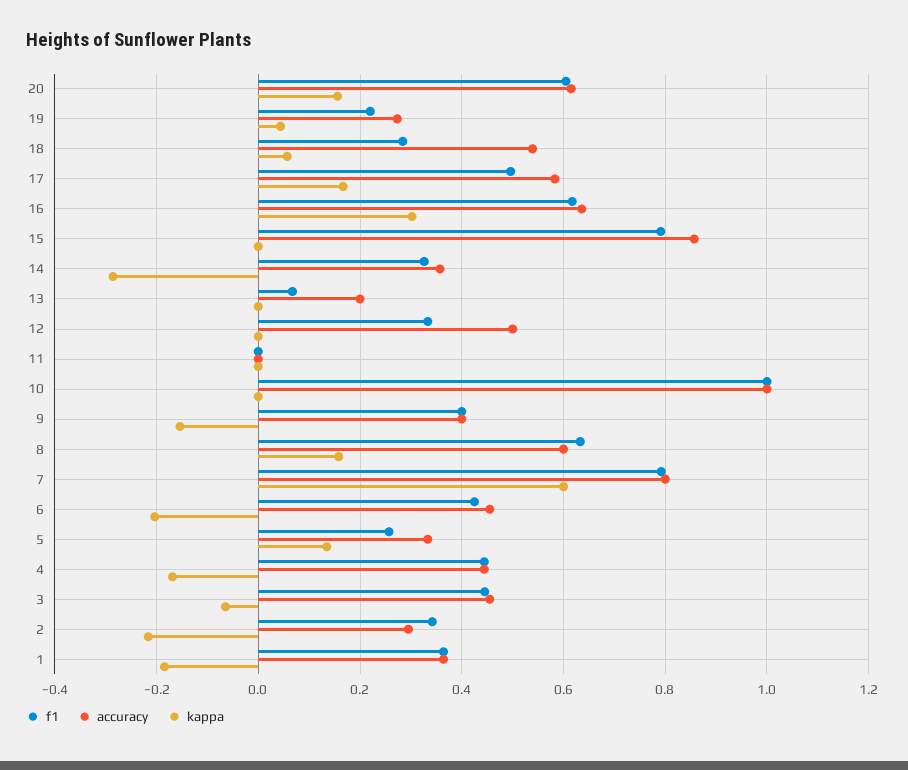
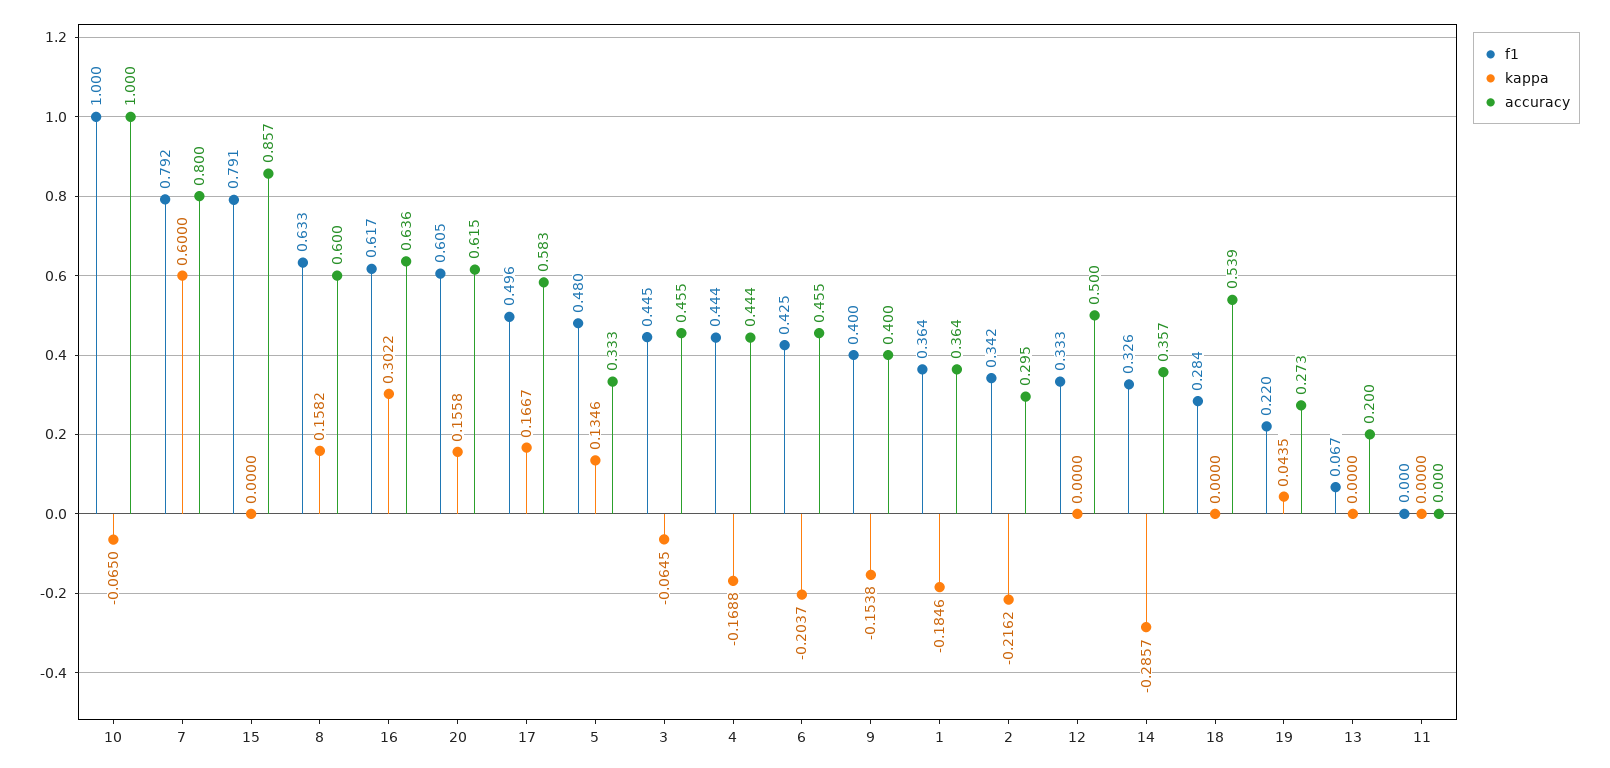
  {
    "f1": {
      "20": 0.605,
      "19": 0.22,
      "18": 0.284,
      "17": 0.496,
      "16": 0.617,
      "15": 0.791,
      "14": 0.326,
      "13": 0.067,
      "12": 0.333,
      "11": 0,
      "10": 1,
      "9": 0.4,
      "8": 0.633,
      "7": 0.792,
      "6": 0.425,
-     "5": 0.26,
+     "5": 0.48,
      "4": 0.444,
      "3": 0.445,
      "2": 0.342,
      "1": 0.364
    },
    "accuracy": {
      "20": 0.615,
      "19": 0.273,
      "18": 0.539,
      "17": 0.583,
      "16": 0.636,
      "15": 0.857,
      "14": 0.357,
      "13": 0.2,
      "12": 0.5,
      "11": 0,
      "10": 1,
      "9": 0.4,
      "8": 0.6,
      "7": 0.8,
      "6": 0.455,
      "5": 0.333,
      "4": 0.444,
      "3": 0.455,
      "2": 0.295,
      "1": 0.364
    },
    "kappa": {
      "20": 0.1558,
      "19": 0.0435,
-     "18": 0.06,
+     "18": 0,
      "17": 0.1667,
      "16": 0.3022,
      "15": 0,
      "14": -0.2857,
      "13": 0,
      "12": 0,
      "11": 0,
-     "10": 0,
+     "10": -0.065,
      "9": -0.1538,
      "8": 0.1582,
      "7": 0.6,
      "6": -0.2037,
      "5": 0.1346,
      "4": -0.1688,
      "3": -0.0645,
      "2": -0.2162,
      "1": -0.1846
    }
  }

